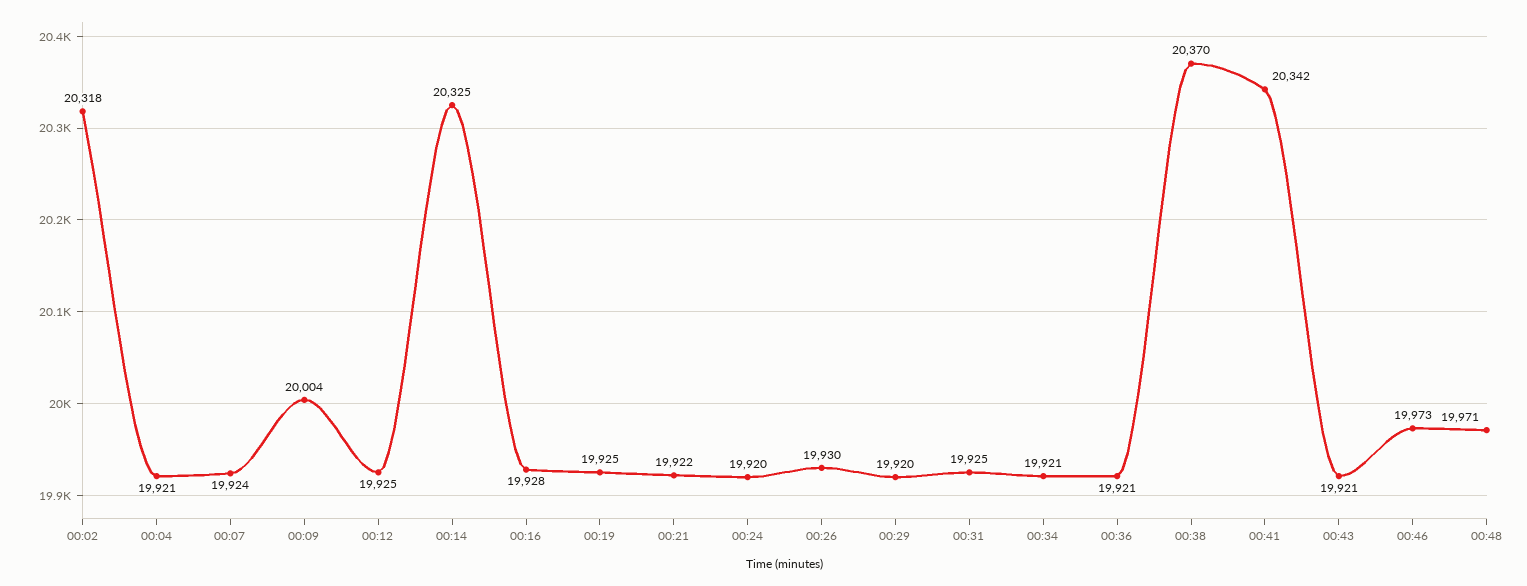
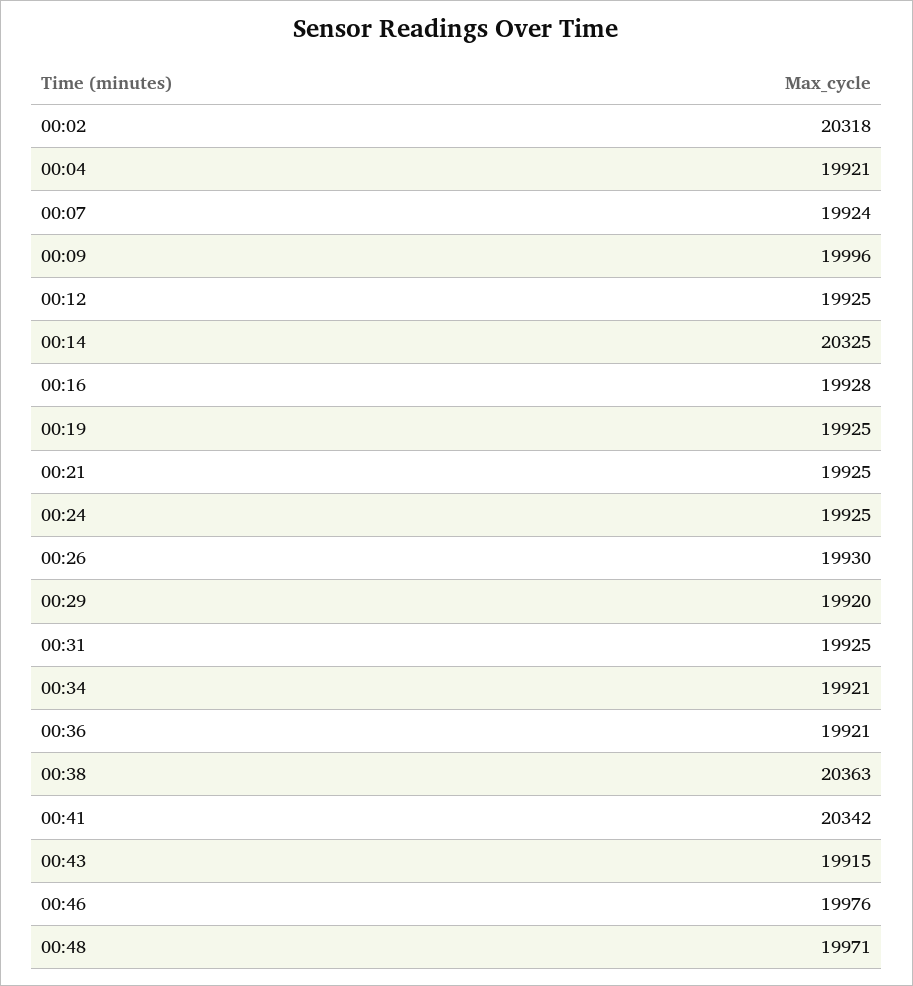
  {
    "00:02": 20318,
    "00:04": 19921,
    "00:07": 19924,
-   "00:09": 20004,
+   "00:09": 19996,
    "00:12": 19925,
    "00:14": 20325,
    "00:16": 19928,
    "00:19": 19925,
-   "00:21": 19922,
+   "00:21": 19925,
-   "00:24": 19920,
+   "00:24": 19925,
    "00:26": 19930,
    "00:29": 19920,
    "00:31": 19925,
    "00:34": 19921,
    "00:36": 19921,
-   "00:38": 20370,
+   "00:38": 20363,
    "00:41": 20342,
-   "00:43": 19921,
+   "00:43": 19915,
-   "00:46": 19973,
+   "00:46": 19976,
    "00:48": 19971
  }

